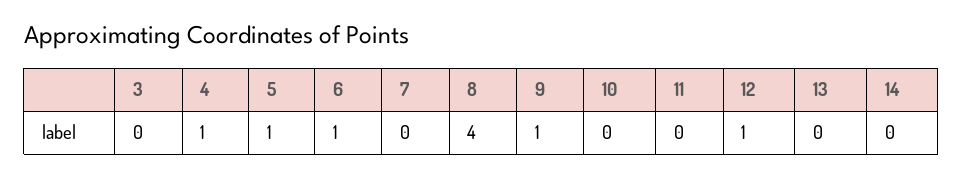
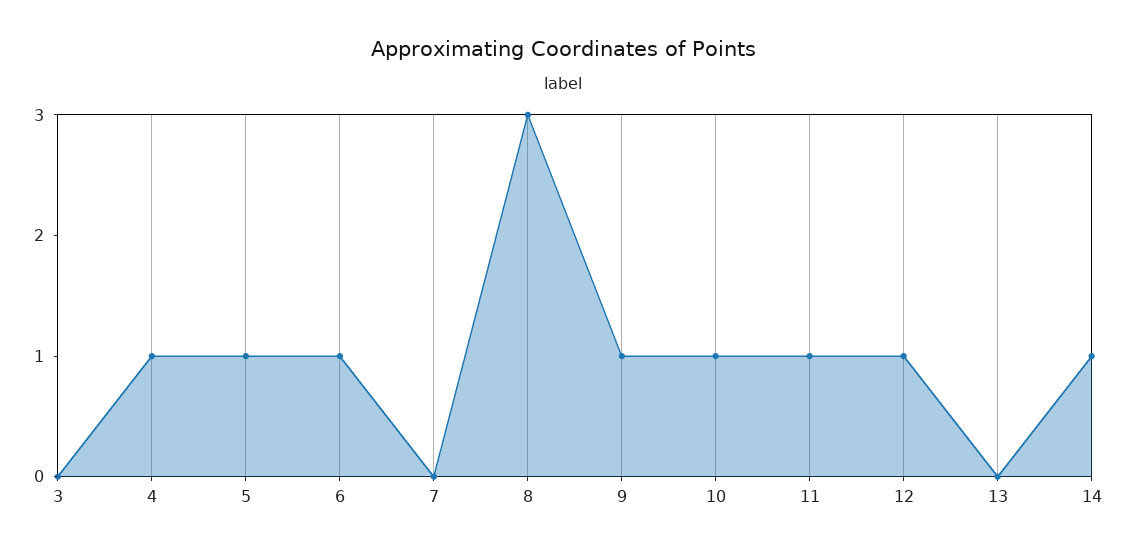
  {
    "3": 0,
    "4": 1,
    "5": 1,
    "6": 1,
    "7": 0,
-   "8": 4,
+   "8": 3,
    "9": 1,
-   "10": 0,
+   "10": 1,
-   "11": 0,
+   "11": 1,
    "12": 1,
    "13": 0,
-   "14": 0
+   "14": 1
  }

